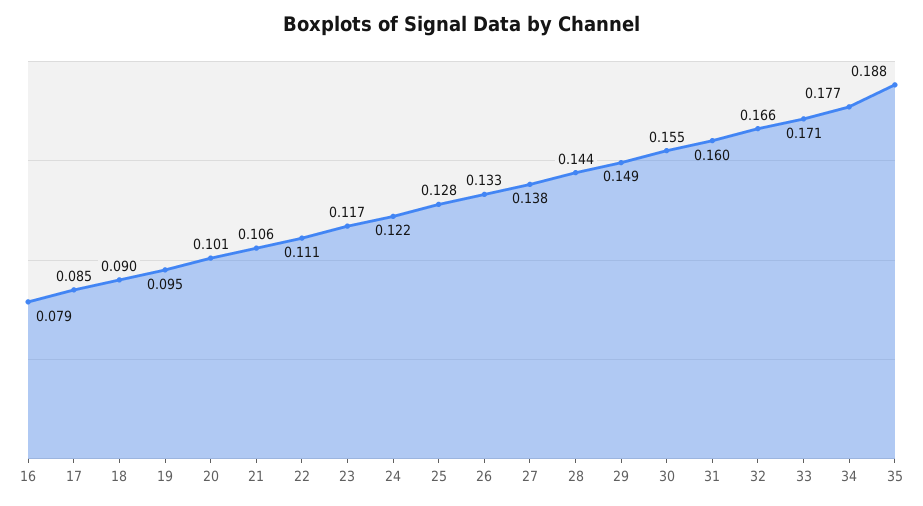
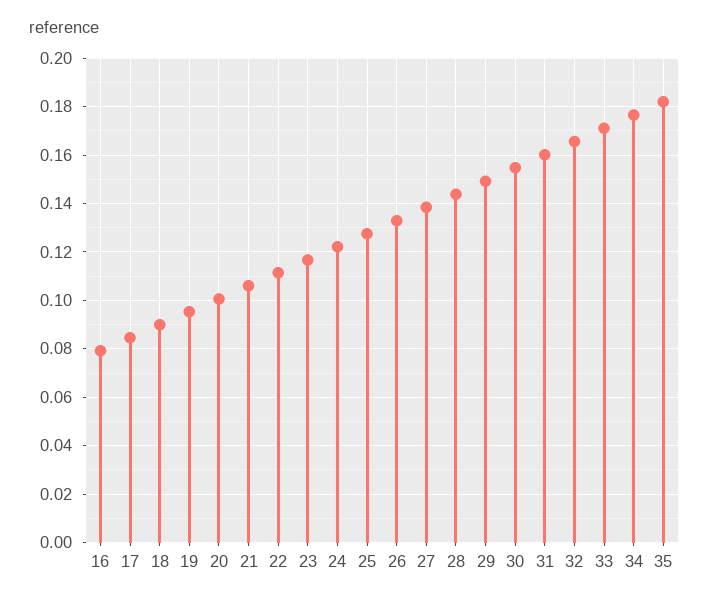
  {
    "16": 0.079,
    "17": 0.085,
    "18": 0.09,
    "19": 0.095,
    "20": 0.101,
    "21": 0.106,
    "22": 0.111,
    "23": 0.117,
    "24": 0.122,
    "25": 0.128,
    "26": 0.133,
    "27": 0.138,
    "28": 0.144,
    "29": 0.149,
    "30": 0.155,
    "31": 0.16,
    "32": 0.166,
    "33": 0.171,
    "34": 0.177,
-   "35": 0.188
+   "35": 0.1825
  }

